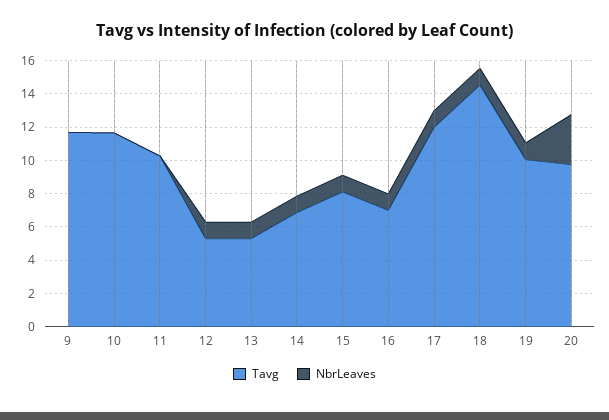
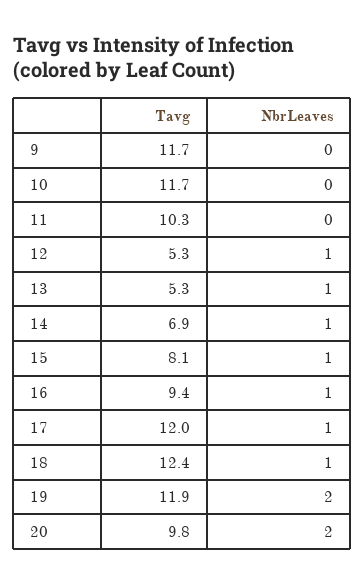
  {
    "Tavg": {
      "9": 11.7,
      "10": 11.7,
      "11": 10.3,
      "12": 5.3,
      "13": 5.3,
      "14": 6.9,
      "15": 8.1,
-     "16": 7,
+     "16": 9.4,
      "17": 12,
-     "18": 14.5,
+     "18": 12.4,
-     "19": 10,
+     "19": 11.9,
      "20": 9.8
    },
    "NbrLeaves": {
      "9": 0,
      "10": 0,
      "11": 0,
      "12": 1,
      "13": 1,
      "14": 1,
      "15": 1,
      "16": 1,
      "17": 1,
      "18": 1,
-     "19": 1,
+     "19": 2,
-     "20": 3
+     "20": 2
    }
  }

